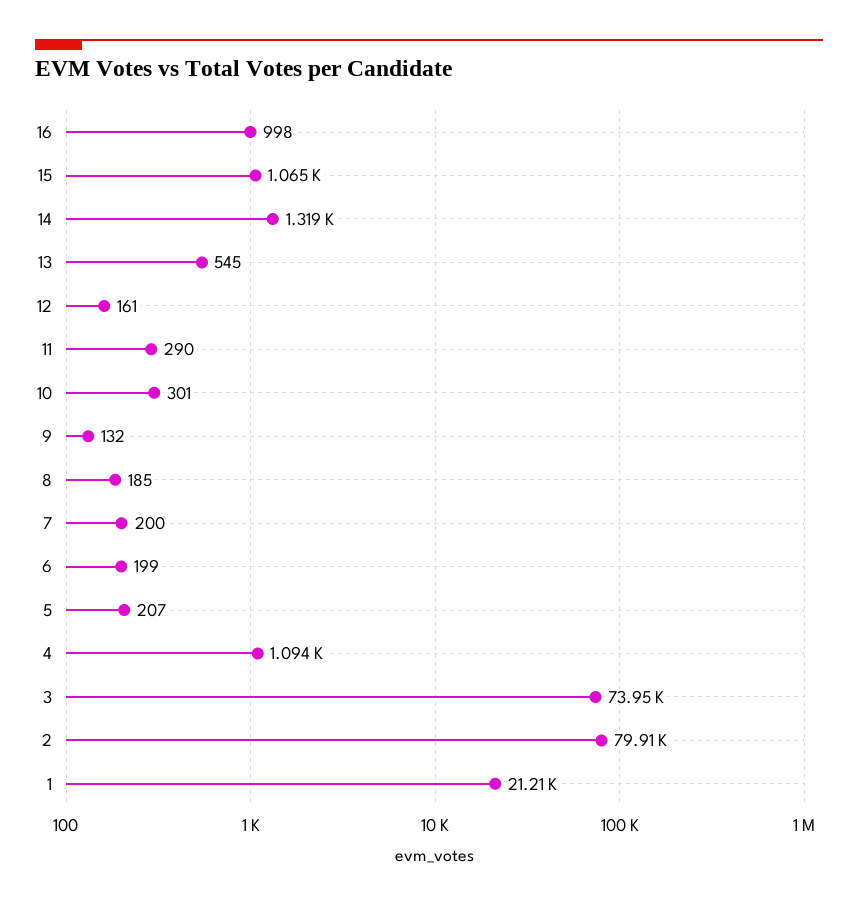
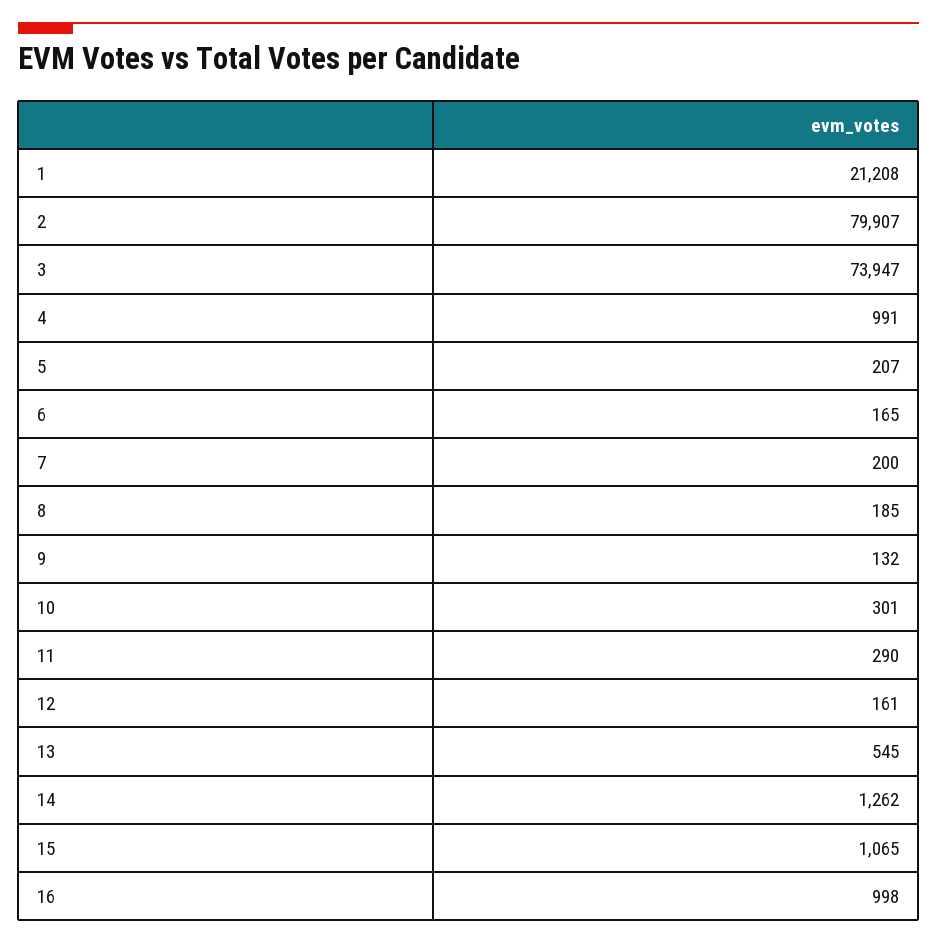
  {
    "16": 998,
    "15": 1065,
-   "14": 1319,
+   "14": 1262,
    "13": 545,
    "12": 161,
    "11": 290,
    "10": 301,
    "9": 132,
    "8": 185,
    "7": 200,
-   "6": 199,
+   "6": 165,
    "5": 207,
-   "4": 1094,
+   "4": 991,
    "3": 73947,
    "2": 79907,
    "1": 21208
  }

